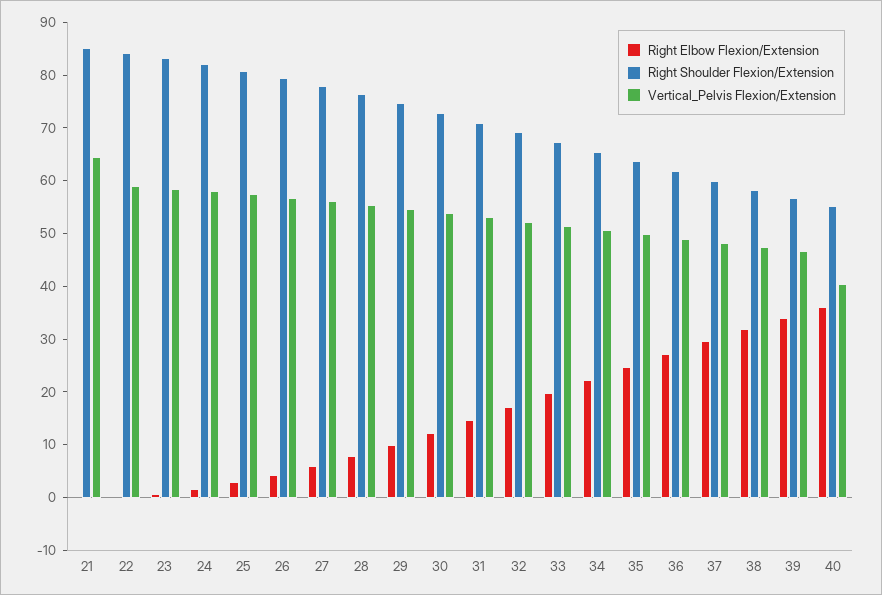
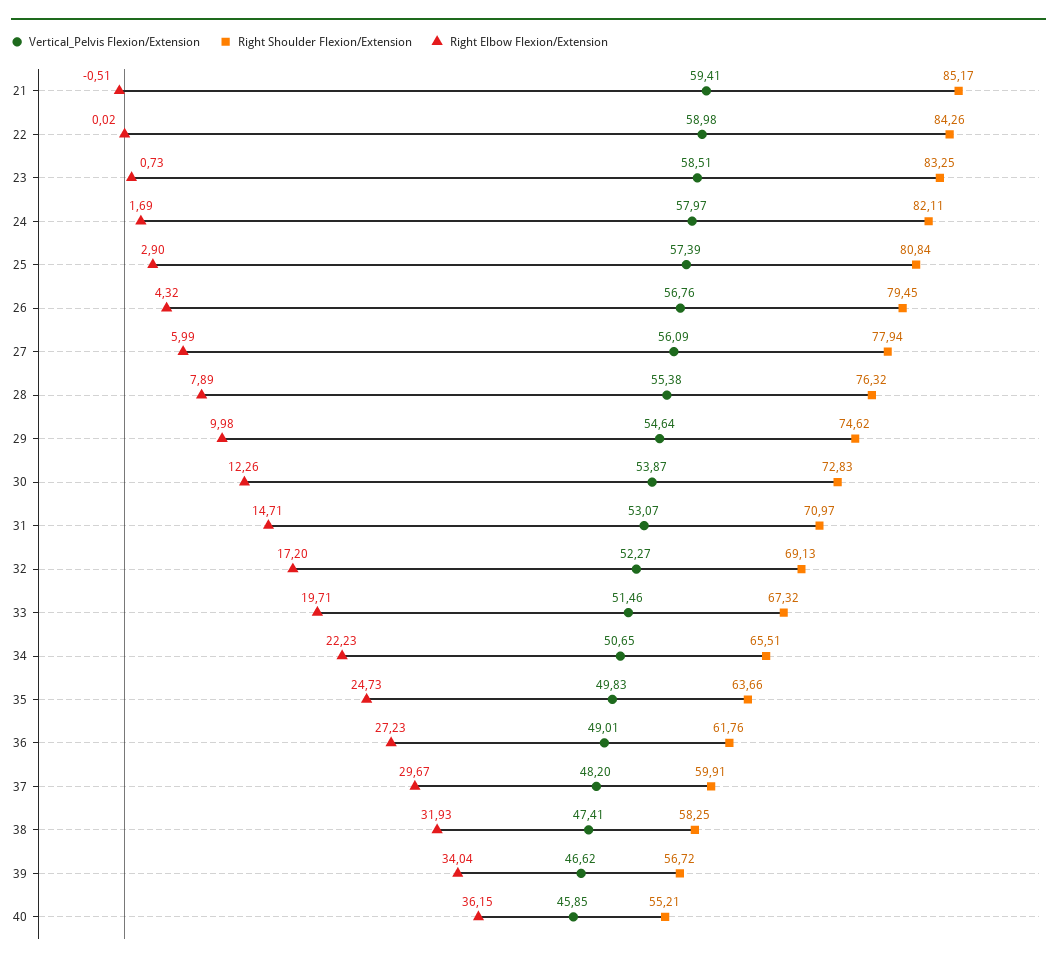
  {
    "Right Elbow Flexion/Extension": {
      "21": -0.51,
      "22": 0.02,
      "23": 0.73,
      "24": 1.69,
      "25": 2.9,
      "26": 4.32,
      "27": 5.99,
      "28": 7.89,
      "29": 9.98,
      "30": 12.26,
      "31": 14.71,
      "32": 17.2,
      "33": 19.71,
      "34": 22.23,
      "35": 24.73,
      "36": 27.23,
      "37": 29.67,
      "38": 31.93,
      "39": 34.04,
      "40": 36.15
    },
    "Right Shoulder Flexion/Extension": {
      "21": 85.17,
      "22": 84.26,
      "23": 83.25,
      "24": 82.11,
      "25": 80.84,
      "26": 79.45,
      "27": 77.94,
      "28": 76.32,
      "29": 74.62,
      "30": 72.83,
      "31": 70.97,
      "32": 69.13,
      "33": 67.32,
      "34": 65.51,
      "35": 63.66,
      "36": 61.76,
      "37": 59.91,
      "38": 58.25,
      "39": 56.72,
      "40": 55.21
    },
    "Vertical_Pelvis Flexion/Extension": {
-     "21": 64,
+     "21": 59.41,
      "22": 58.98,
      "23": 58.51,
      "24": 57.97,
      "25": 57.39,
      "26": 56.76,
      "27": 56.09,
      "28": 55.38,
      "29": 54.64,
      "30": 53.87,
      "31": 53.07,
      "32": 52.27,
      "33": 51.46,
      "34": 50.65,
      "35": 49.83,
      "36": 49.01,
      "37": 48.2,
      "38": 47.41,
      "39": 46.62,
-     "40": 40
+     "40": 45.85
    }
  }

